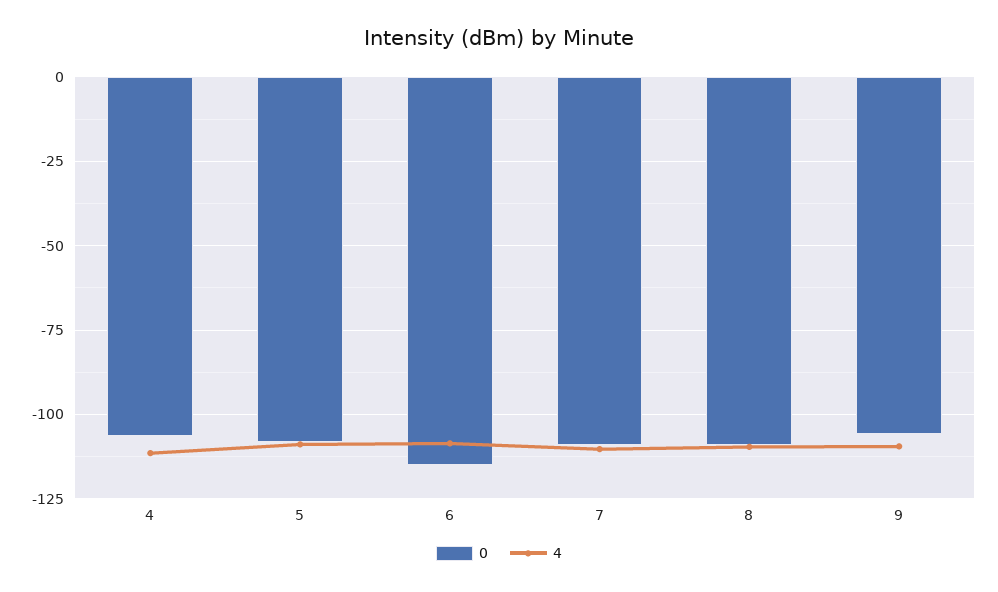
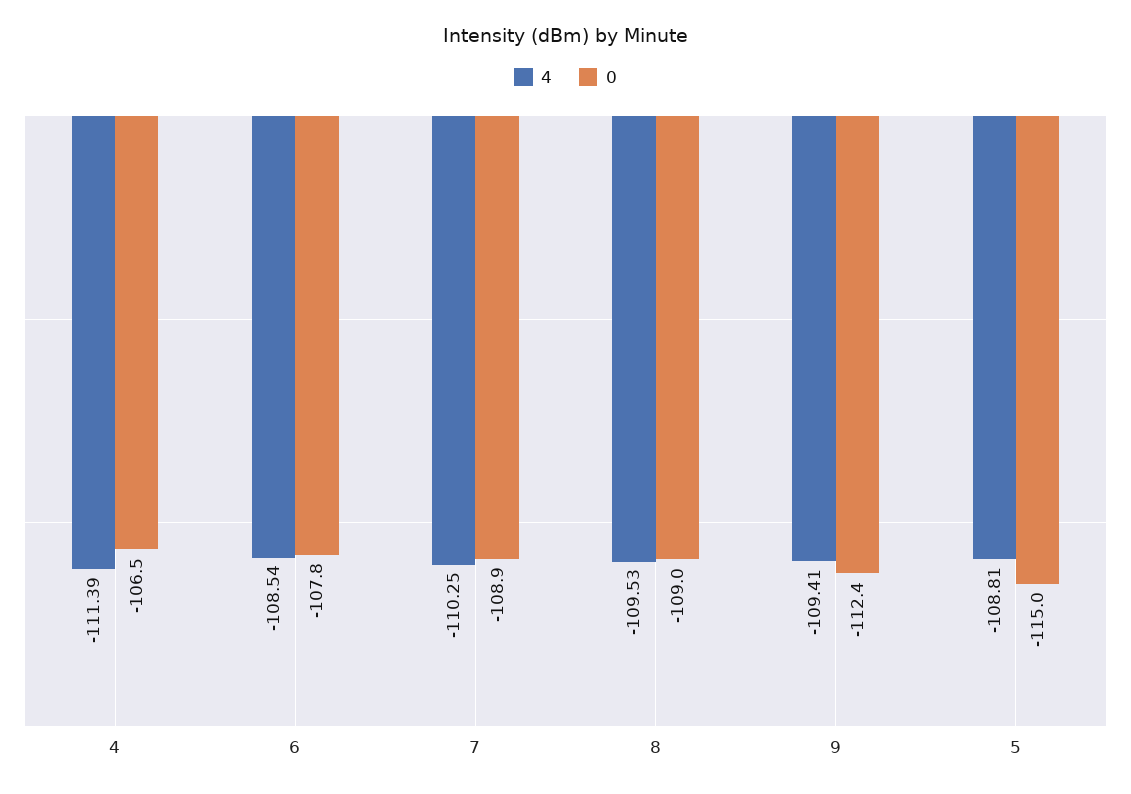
  {
    "0": {
      "4": -106.5,
-     "5": -107.5,
+     "5": -115,
-     "6": -115,
+     "6": -107.8,
      "7": -108.9,
      "8": -109,
-     "9": -105
+     "9": -112.4
    },
    "4": {
      "4": -111.39,
      "5": -108.81,
      "6": -108.54,
      "7": -110.25,
      "8": -109.53,
      "9": -109.41
    }
  }

